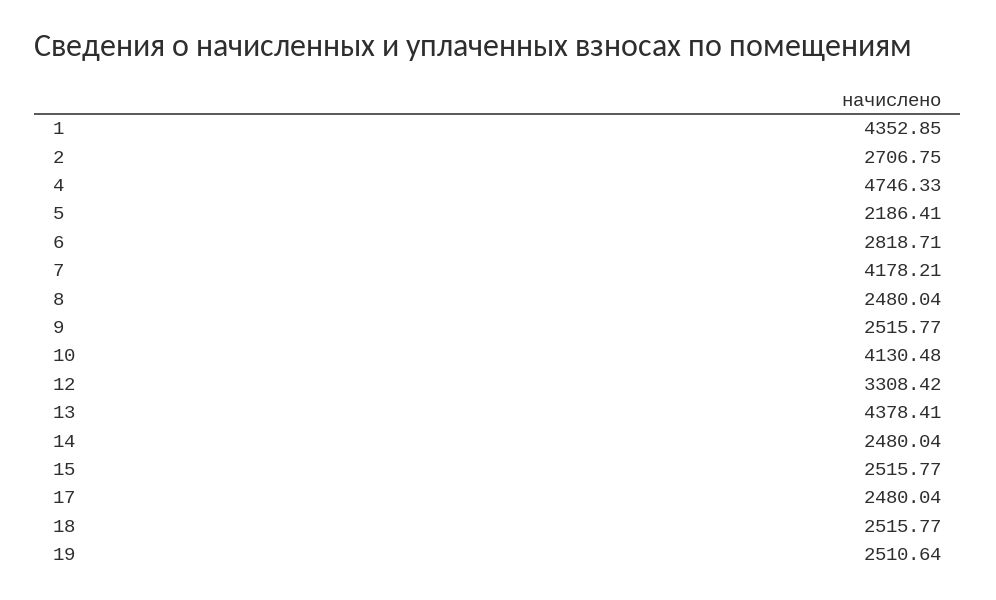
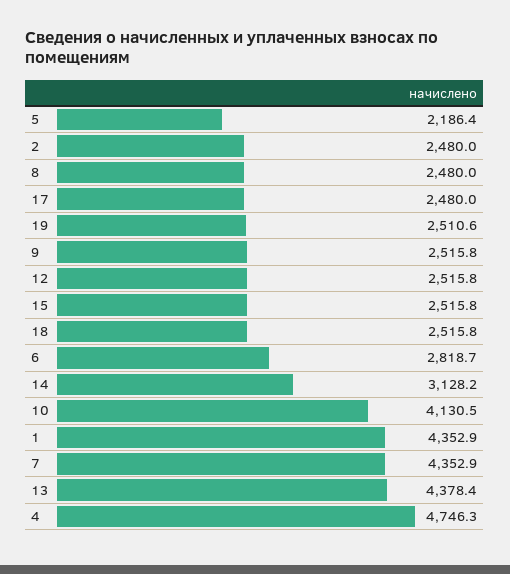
  {
    "1": 4352.85,
-   "2": 2706.75,
+   "2": 2480,
    "4": 4746.33,
    "5": 2186.41,
    "6": 2818.71,
-   "7": 4178.21,
+   "7": 4352.9,
    "8": 2480.04,
    "9": 2515.77,
    "10": 4130.48,
-   "12": 3308.42,
+   "12": 2515.8,
    "13": 4378.41,
-   "14": 2480.04,
+   "14": 3128.2,
    "15": 2515.77,
    "17": 2480.04,
    "18": 2515.77,
    "19": 2510.64
  }

